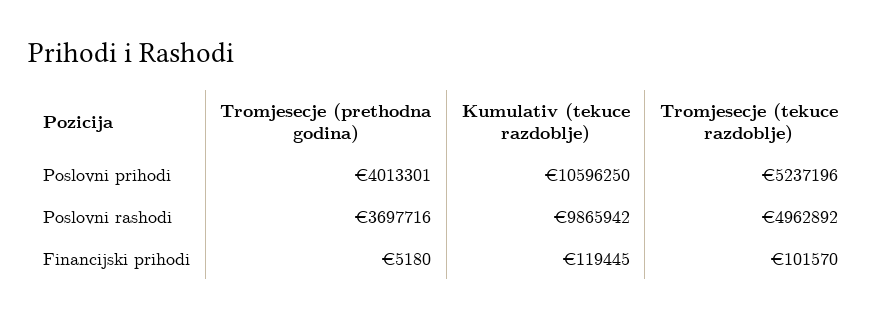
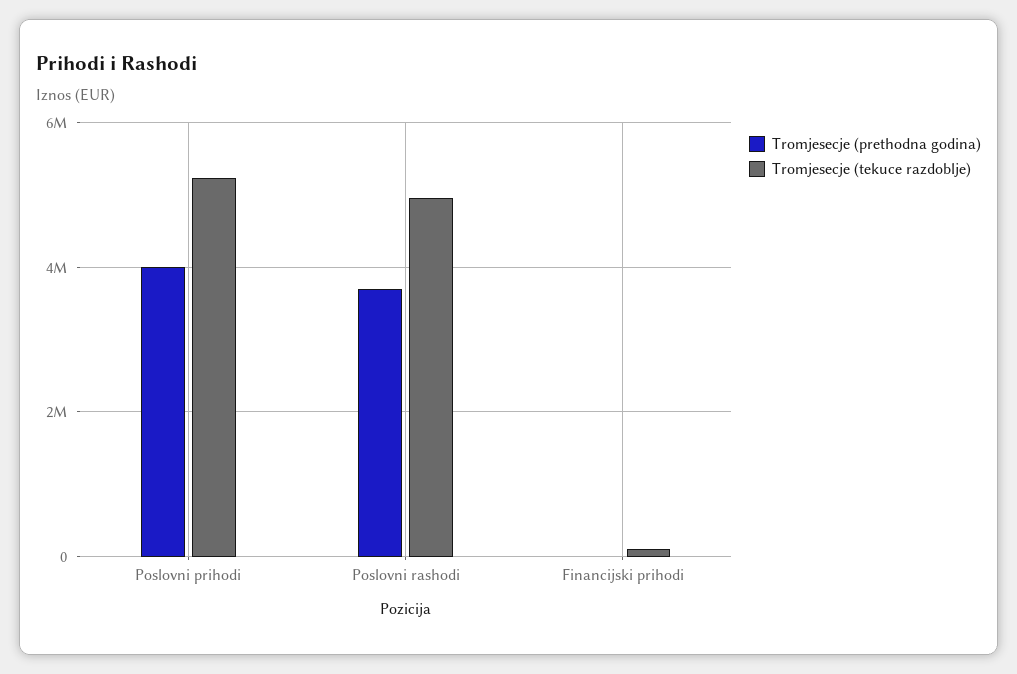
  {
    "Tromjesecje (prethodna godina)": {
      "Poslovni prihodi": 4013301,
      "Poslovni rashodi": 3697716,
      "Financijski prihodi": 5180
    },
-   "Kumulativ (tekuce razdoblje)": {
-     "Poslovni prihodi": 10596250,
-     "Poslovni rashodi": 9865942,
-     "Financijski prihodi": 119445
-   },
    "Tromjesecje (tekuce razdoblje)": {
      "Poslovni prihodi": 5237196,
      "Poslovni rashodi": 4962892,
      "Financijski prihodi": 101570
    }
  }

